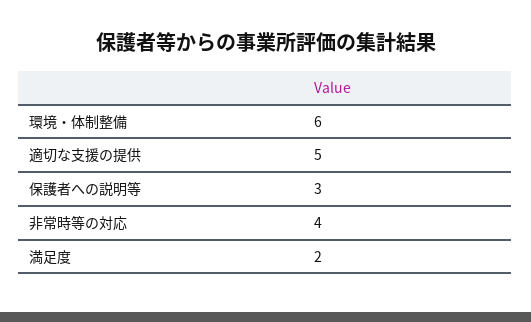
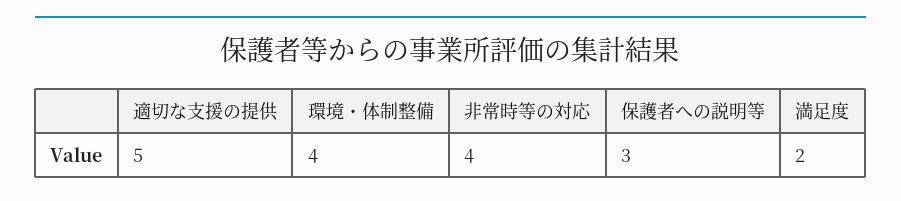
  {
-   "環境・体制整備": 6,
+   "環境・体制整備": 4,
    "適切な支援の提供": 5,
    "保護者への説明等": 3,
    "非常時等の対応": 4,
    "満足度": 2
  }

